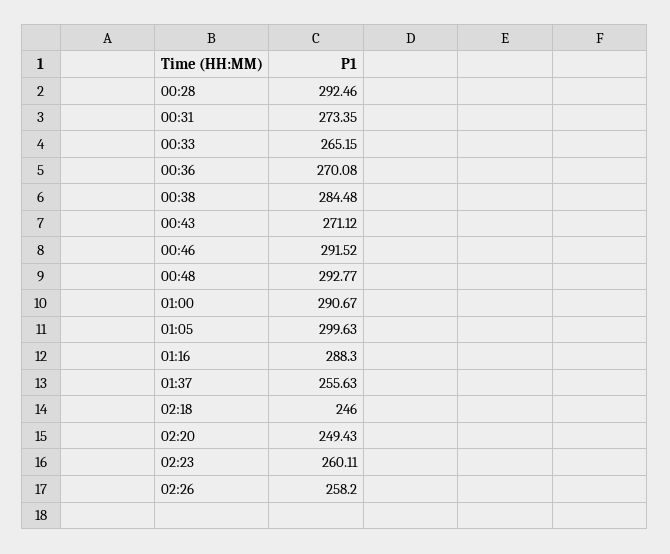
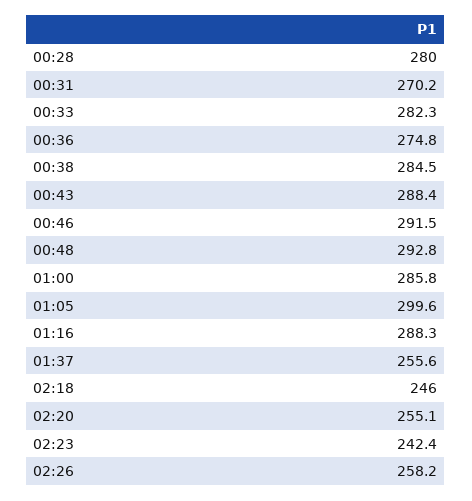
  {
-   "00:28": 292.46,
+   "00:28": 280,
-   "00:31": 273.35,
+   "00:31": 270.2,
-   "00:33": 265.15,
+   "00:33": 282.3,
-   "00:36": 270.08,
+   "00:36": 274.8,
    "00:38": 284.48,
-   "00:43": 271.12,
+   "00:43": 288.4,
    "00:46": 291.52,
    "00:48": 292.77,
-   "01:00": 290.67,
+   "01:00": 285.8,
    "01:05": 299.63,
    "01:16": 288.3,
    "01:37": 255.63,
    "02:18": 246,
-   "02:20": 249.43,
+   "02:20": 255.1,
-   "02:23": 260.11,
+   "02:23": 242.4,
    "02:26": 258.2
  }

